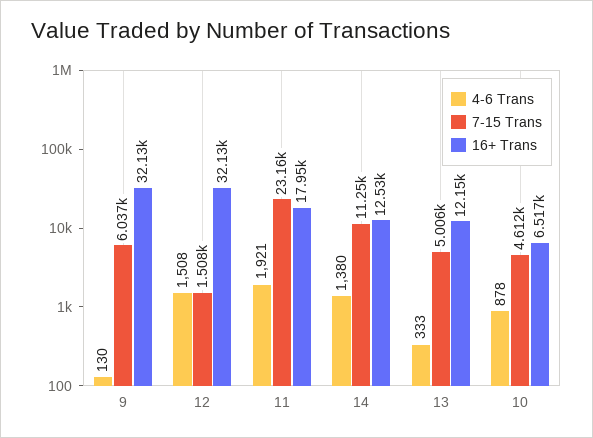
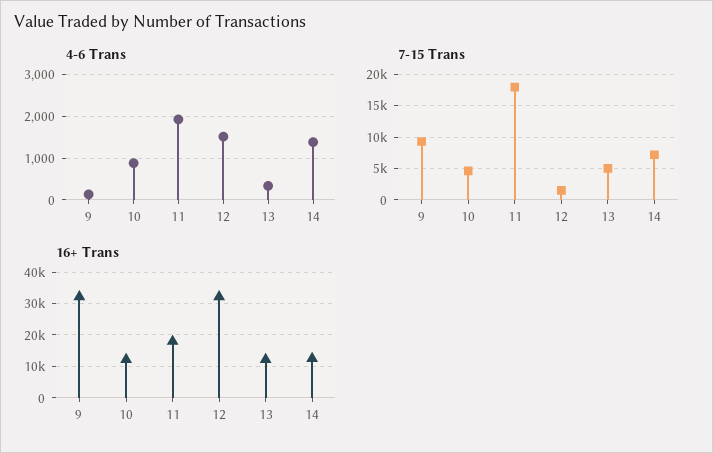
  {
    "4-6 Trans": {
      "9": 130,
      "12": 1508,
      "11": 1921,
      "14": 1380,
      "13": 333,
      "10": 878
    },
    "7-15 Trans": {
-     "9": 6037,
+     "9": 9000,
      "12": 1508,
-     "11": 23160,
+     "11": 18000,
-     "14": 11250,
+     "14": 7000,
      "13": 5006,
      "10": 4612
    },
    "16+ Trans": {
      "9": 32130,
      "12": 32130,
      "11": 17950,
      "14": 12530,
      "13": 12150,
-     "10": 6517
+     "10": 12000
    }
  }

